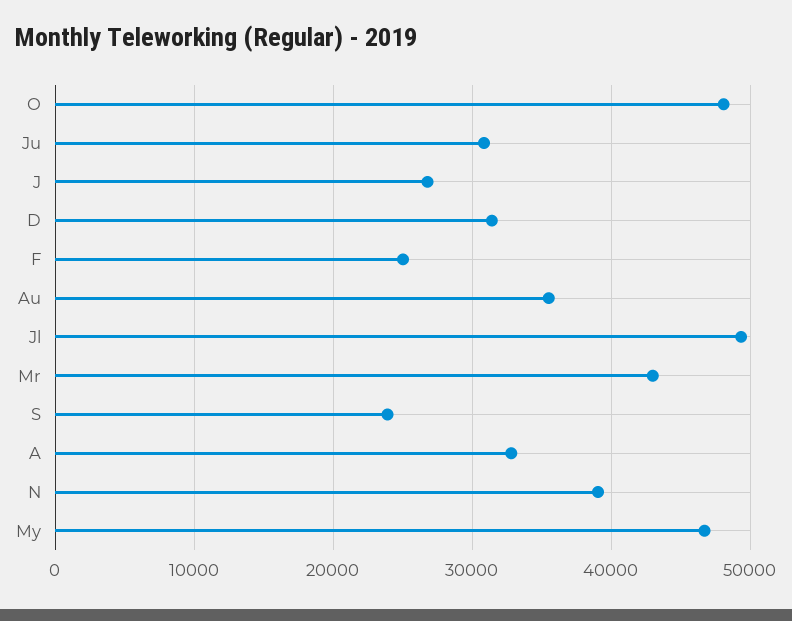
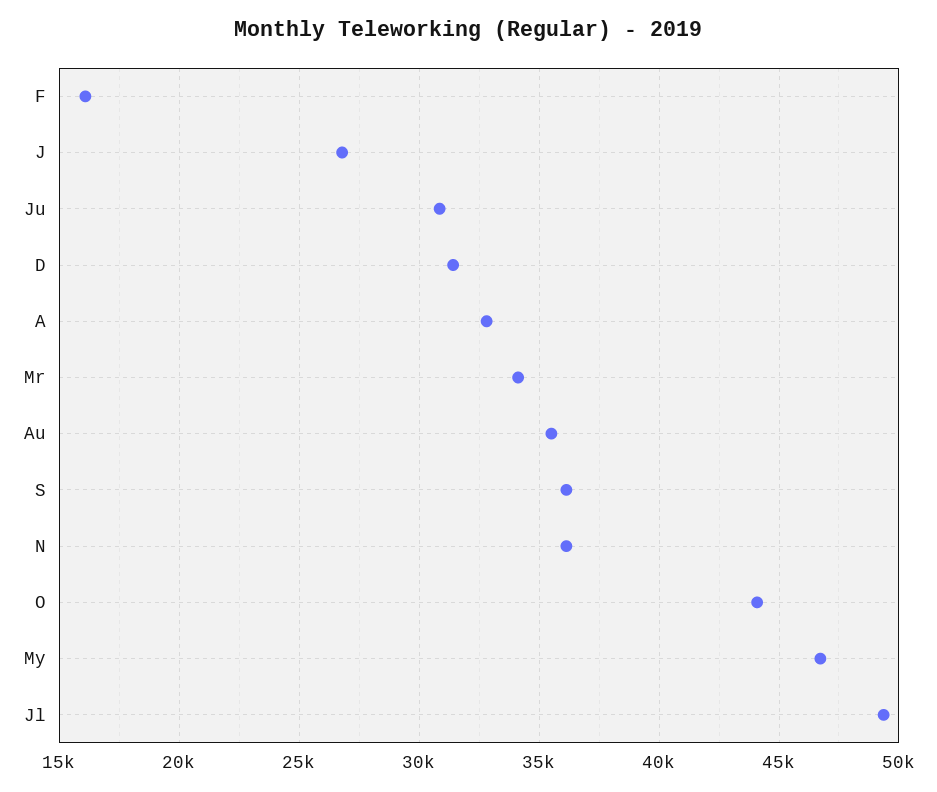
  {
-   "O": 48000,
+   "O": 44000,
    "Ju": 31000,
    "J": 27000,
    "D": 31500,
-   "F": 25000,
+   "F": 16000,
    "Au": 35500,
    "Jl": 49500,
-   "Mr": 43000,
+   "Mr": 34000,
-   "S": 24000,
+   "S": 36000,
    "A": 33000,
-   "N": 39000,
+   "N": 36000,
    "My": 46500
  }

